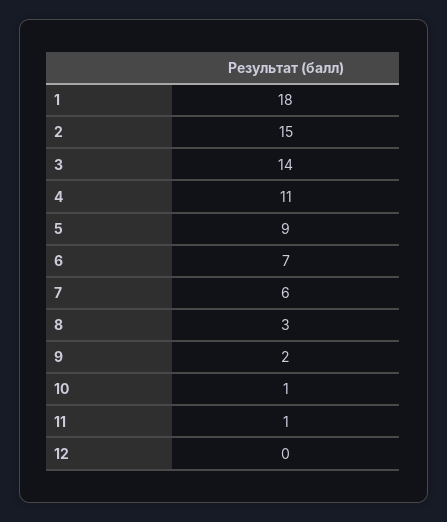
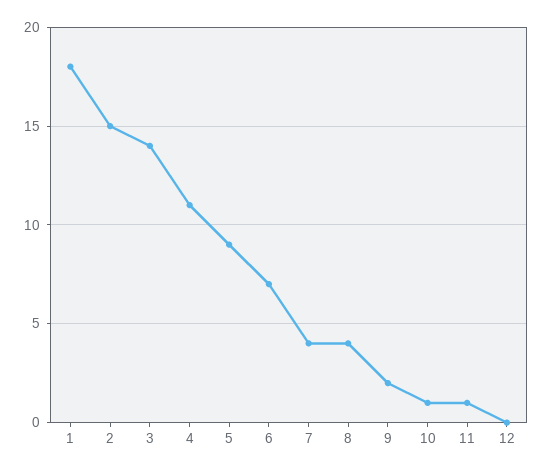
  {
    "1": 18,
    "2": 15,
    "3": 14,
    "4": 11,
    "5": 9,
    "6": 7,
-   "7": 6,
+   "7": 4,
-   "8": 3,
+   "8": 4,
    "9": 2,
    "10": 1,
    "11": 1,
    "12": 0
  }

